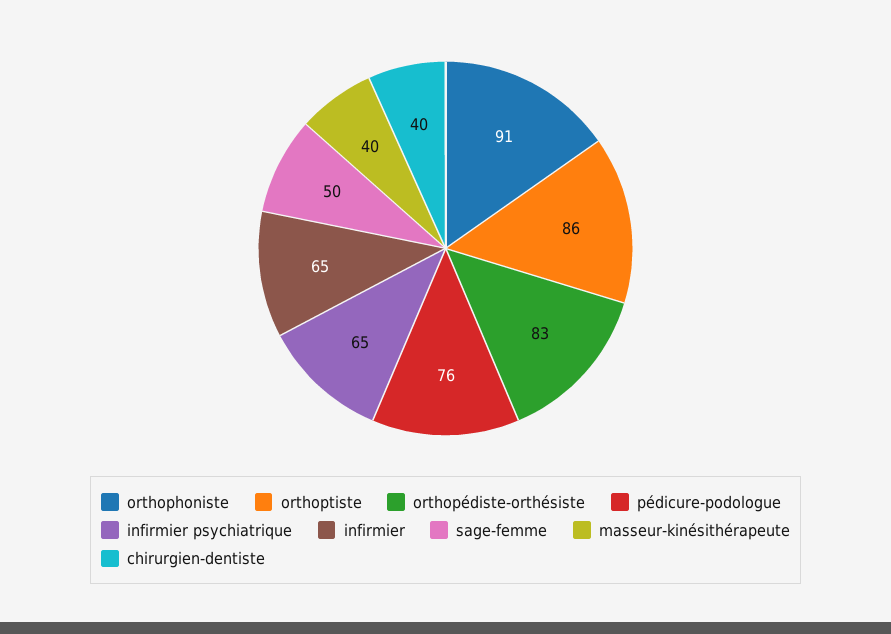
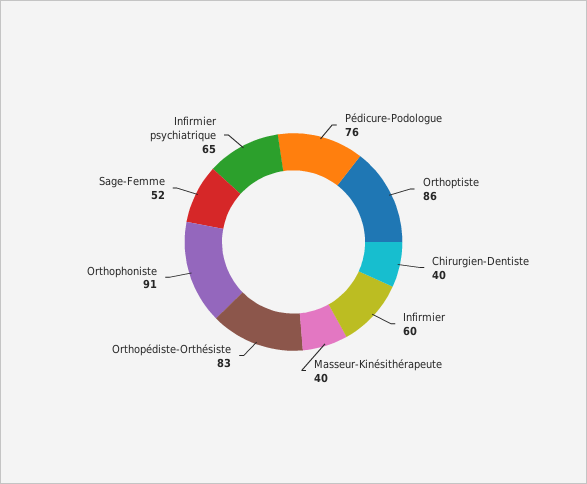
  {
    "orthophoniste": 91,
    "orthoptiste": 86,
    "orthopédiste-orthésiste": 83,
    "pédicure-podologue": 76,
    "infirmier psychiatrique": 65,
-   "infirmier": 65,
+   "infirmier": 60,
-   "sage-femme": 50,
+   "sage-femme": 52,
    "masseur-kinésithérapeute": 40,
    "chirurgien-dentiste": 40
  }

